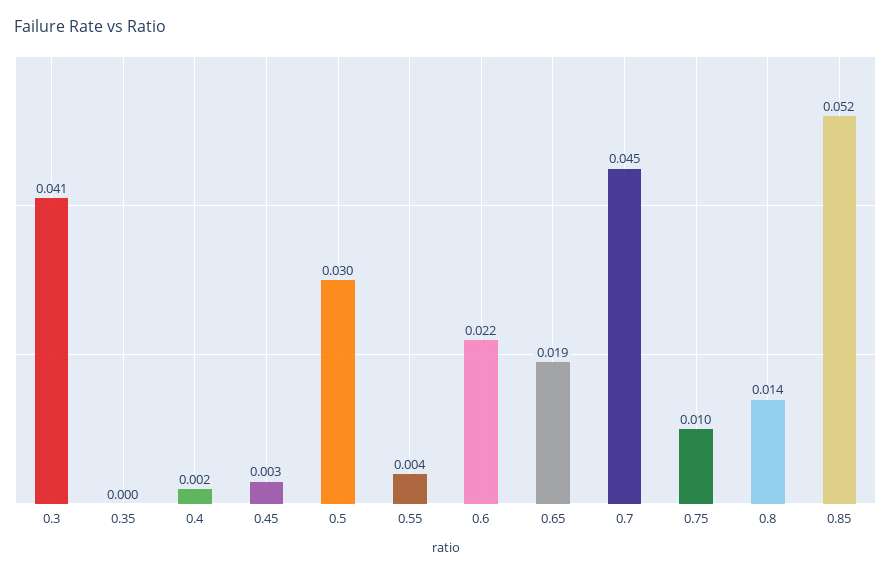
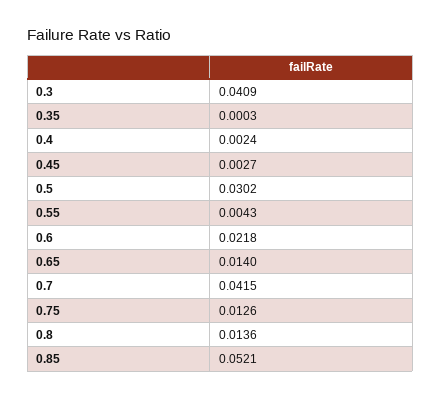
  {
    "0.3": 0.0409,
    "0.35": 0.0003,
    "0.4": 0.0024,
    "0.45": 0.0027,
    "0.5": 0.0302,
    "0.55": 0.0043,
    "0.6": 0.0218,
-   "0.65": 0.019,
+   "0.65": 0.014,
-   "0.7": 0.045,
+   "0.7": 0.0415,
-   "0.75": 0.01,
+   "0.75": 0.0126,
    "0.8": 0.0136,
    "0.85": 0.0521
  }

